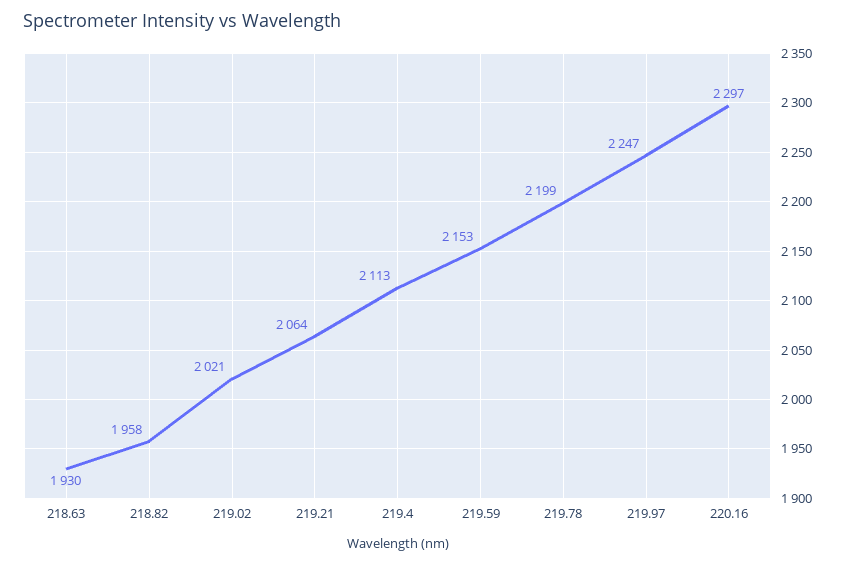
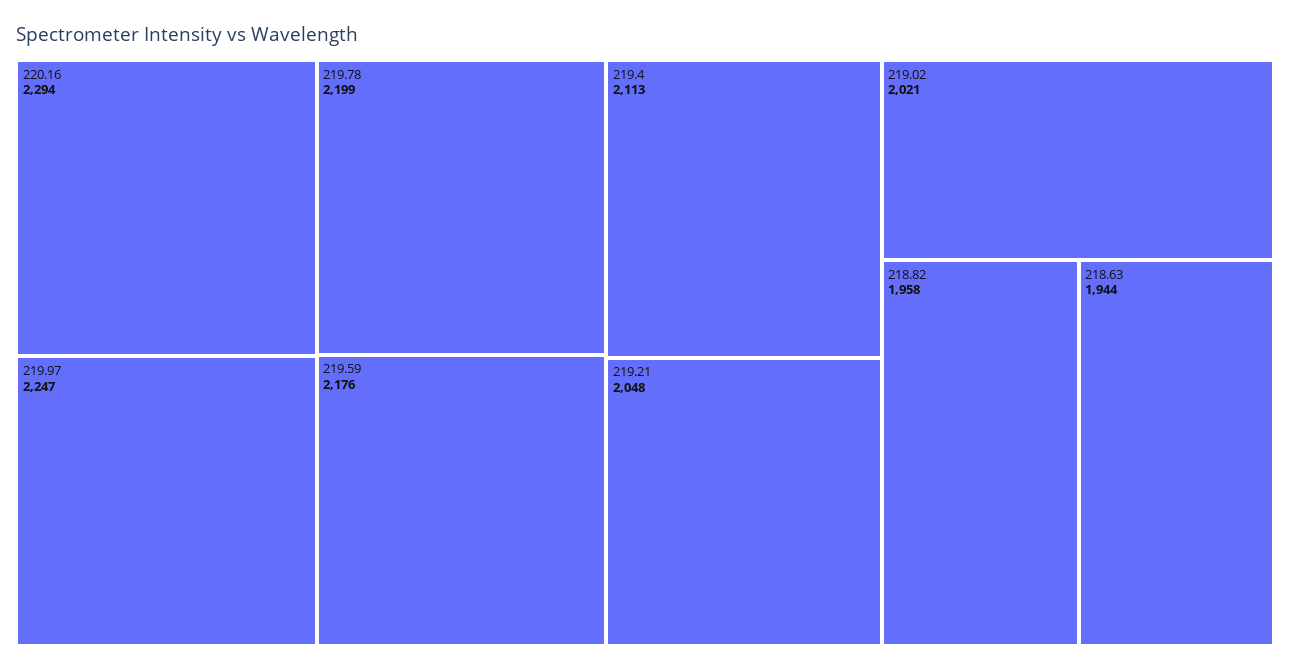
  {
-   "218.63": 1930,
+   "218.63": 1944,
    "218.82": 1958,
    "219.02": 2021,
-   "219.21": 2064,
+   "219.21": 2048,
    "219.4": 2113,
-   "219.59": 2153,
+   "219.59": 2176,
    "219.78": 2199,
    "219.97": 2247,
-   "220.16": 2297
+   "220.16": 2294
  }

